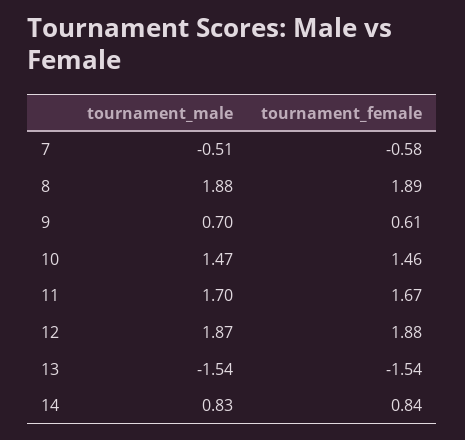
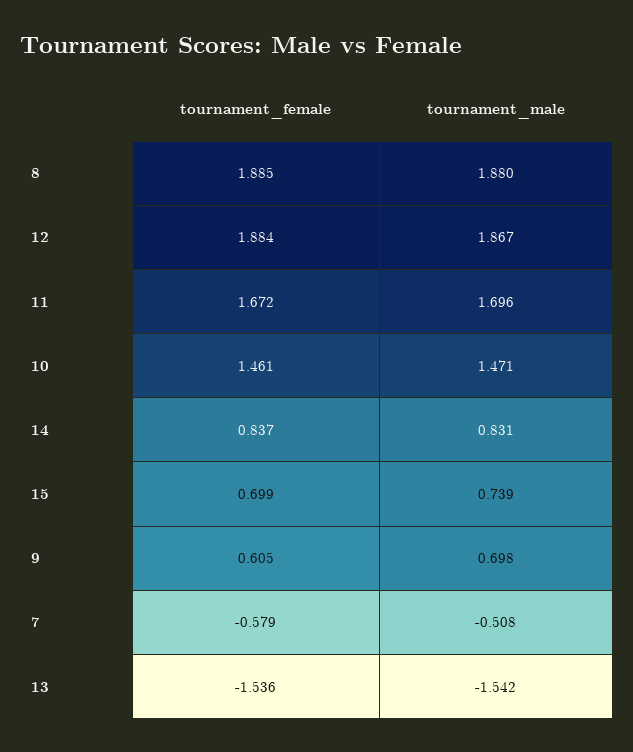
  {
    "tournament_male": {
      "7": -0.508,
      "8": 1.88,
      "9": 0.698,
      "10": 1.471,
      "11": 1.696,
      "12": 1.867,
      "13": -1.542,
-     "14": 0.831
+     "14": 0.831,
+     "15": 0.739
    },
    "tournament_female": {
      "7": -0.579,
      "8": 1.885,
      "9": 0.605,
      "10": 1.461,
      "11": 1.672,
      "12": 1.884,
      "13": -1.536,
-     "14": 0.837
+     "14": 0.837,
+     "15": 0.699
    }
  }

